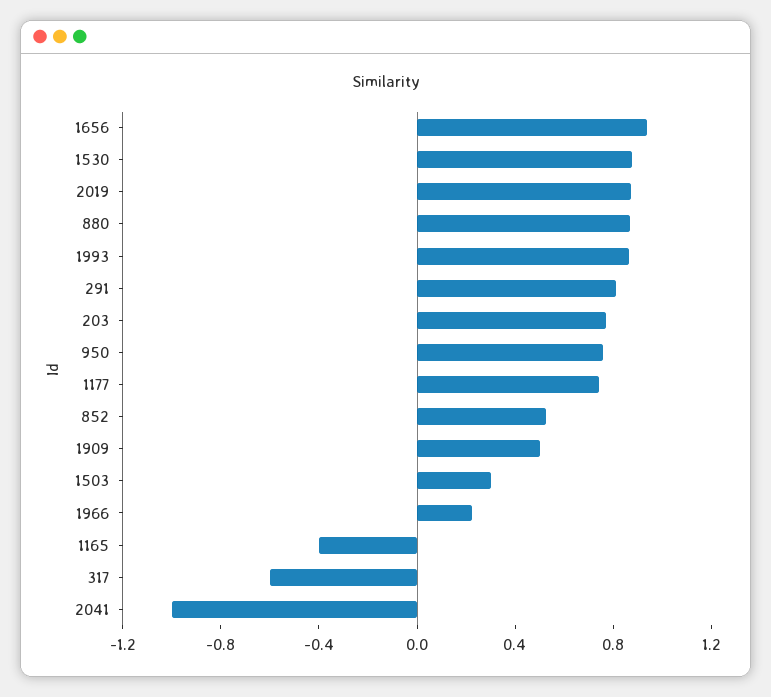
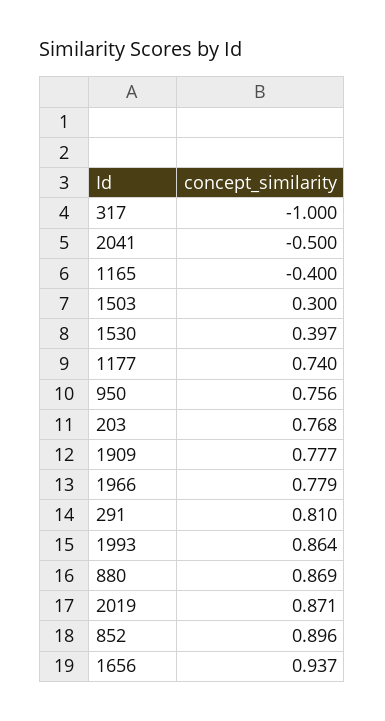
  {
    "1656": 0.937,
-   "1530": 0.9,
+   "1530": 0.397,
    "2019": 0.871,
    "880": 0.869,
    "1993": 0.864,
    "291": 0.81,
    "203": 0.768,
    "950": 0.756,
    "1177": 0.74,
-   "852": 0.5,
+   "852": 0.896,
-   "1909": 0.5,
+   "1909": 0.777,
    "1503": 0.3,
-   "1966": 0.2,
+   "1966": 0.779,
    "1165": -0.4,
-   "317": -0.6,
+   "317": -1,
-   "2041": -1
+   "2041": -0.5
  }

